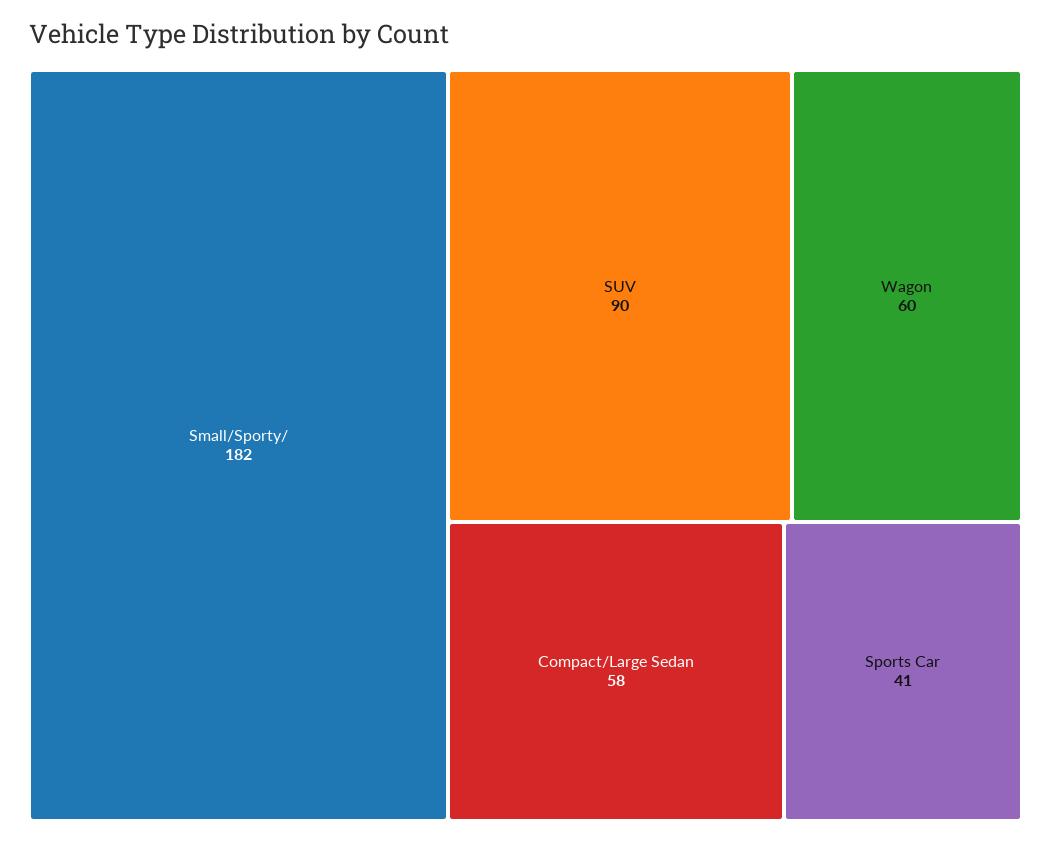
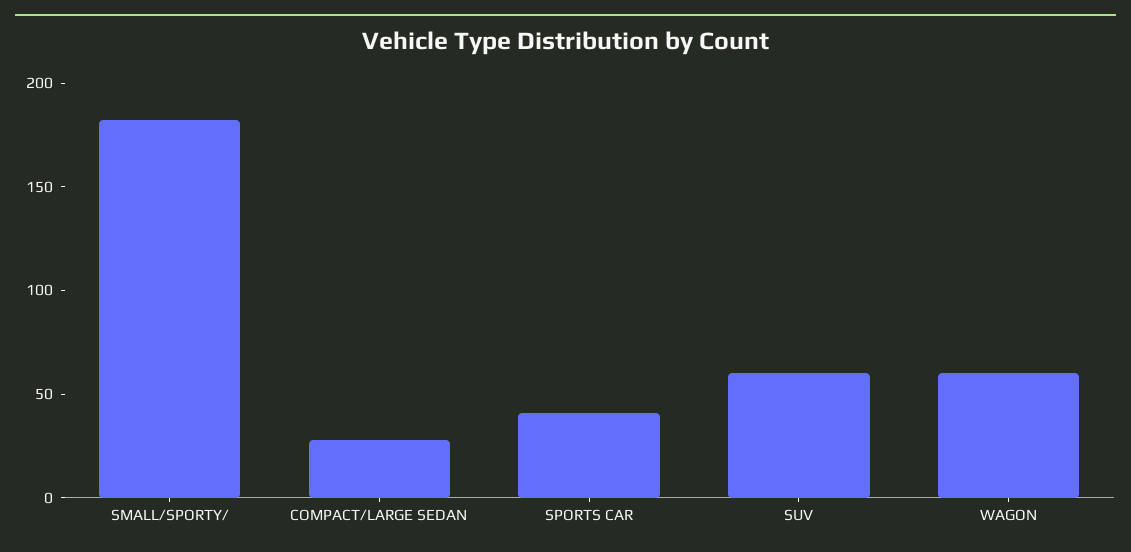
  {
    "Small/Sporty/": 182,
-   "SUV": 90,
+   "SUV": 60,
    "Wagon": 60,
-   "Compact/Large Sedan": 58,
+   "Compact/Large Sedan": 30,
    "Sports Car": 41
  }

